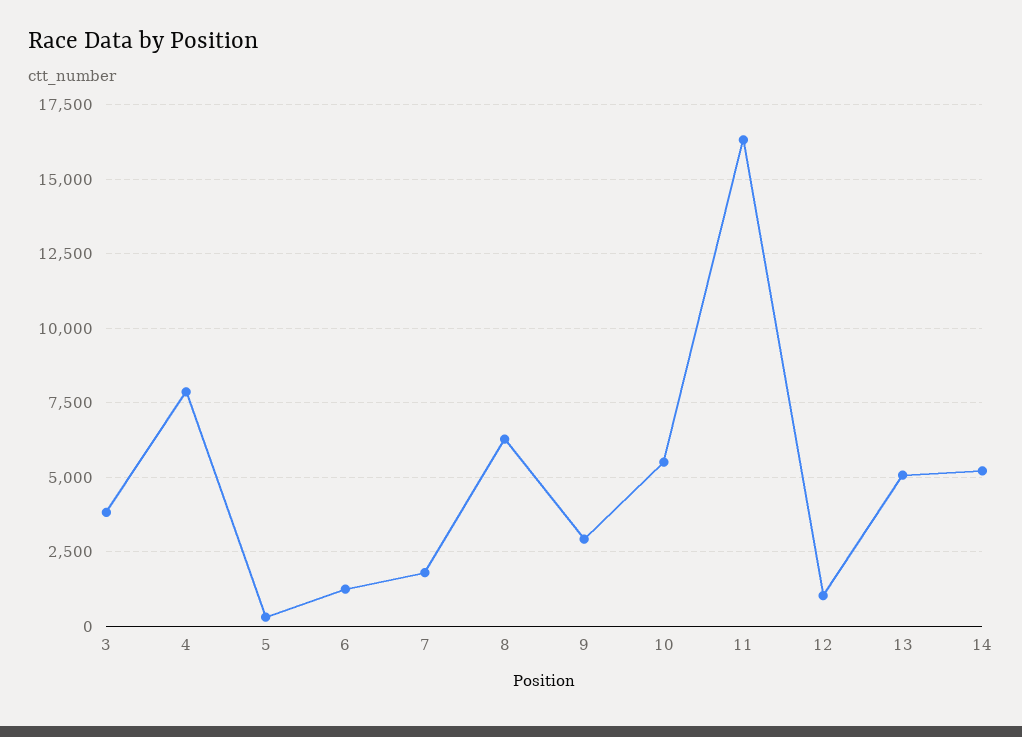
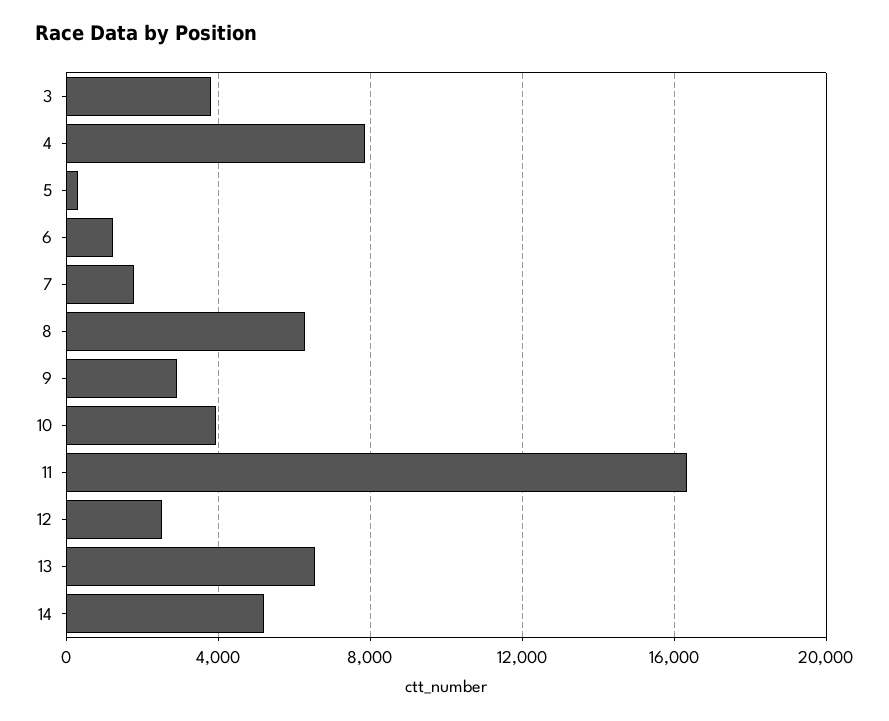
  {
    "3": 3750,
    "4": 7750,
    "5": 250,
    "6": 1250,
    "7": 1750,
    "8": 6250,
    "9": 3000,
-   "10": 5500,
+   "10": 4000,
    "11": 16250,
-   "12": 1000,
+   "12": 2500,
-   "13": 5000,
+   "13": 6500,
    "14": 5250
  }

